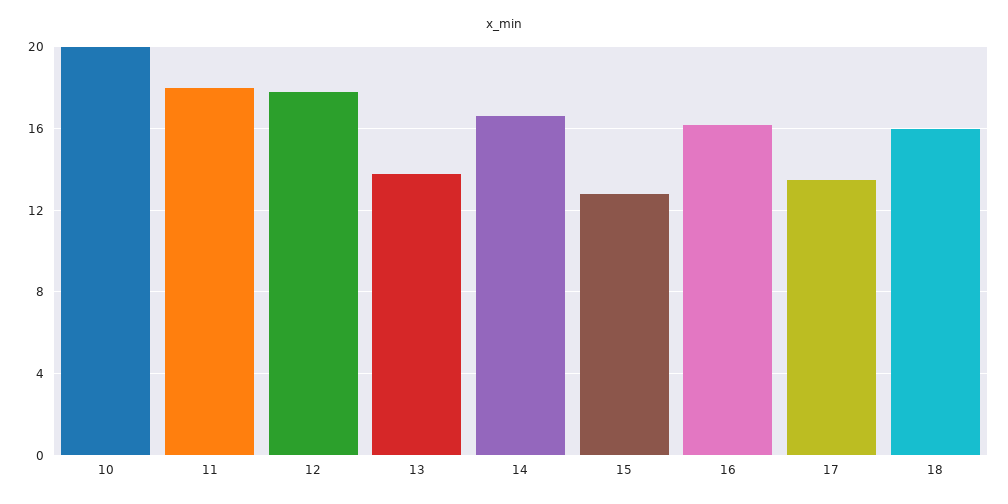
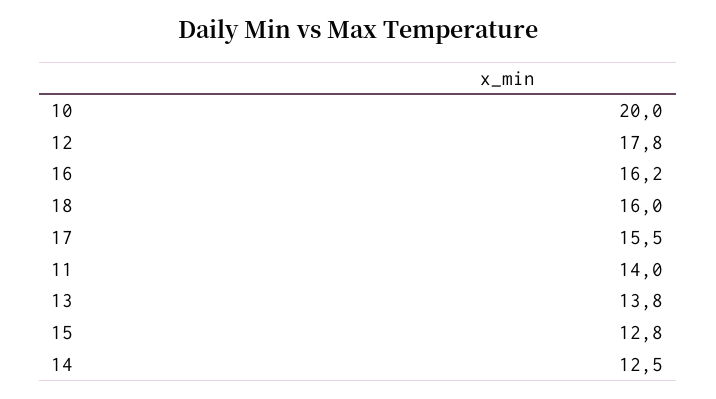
  {
    "10": 20,
-   "11": 18,
+   "11": 14,
    "12": 17.8,
    "13": 13.8,
-   "14": 16.5,
+   "14": 12.5,
    "15": 12.8,
    "16": 16.2,
-   "17": 13.5,
+   "17": 15.5,
    "18": 16
  }

